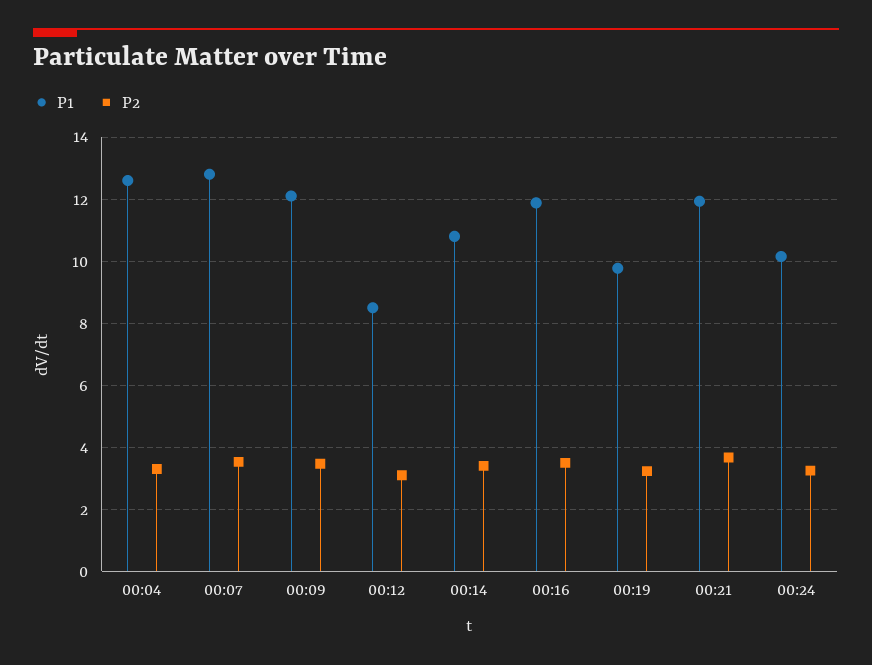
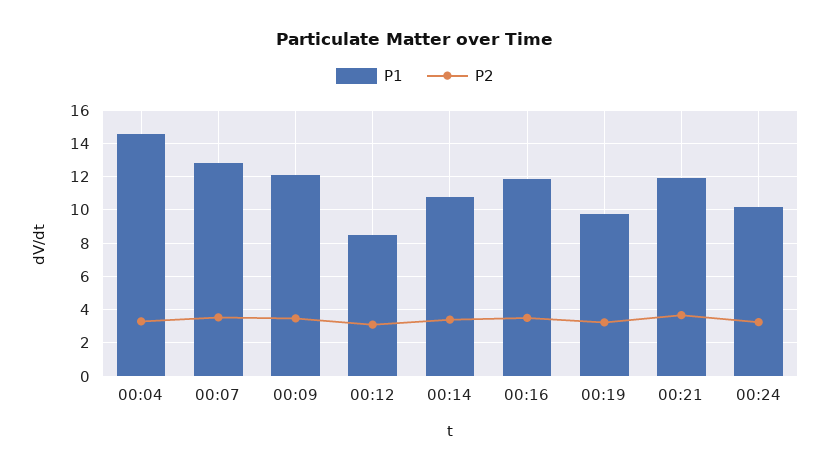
  {
    "P1": {
-     "00:04": 12.6,
+     "00:04": 14.5,
      "00:07": 12.8,
      "00:09": 12.2,
      "00:12": 8.6,
      "00:14": 10.8,
      "00:16": 11.8,
      "00:19": 9.8,
      "00:21": 12,
      "00:24": 10.2
    },
    "P2": {
      "00:04": 3.4,
      "00:07": 3.6,
      "00:09": 3.4,
      "00:12": 3.2,
      "00:14": 3.4,
      "00:16": 3.6,
      "00:19": 3.2,
      "00:21": 3.6,
      "00:24": 3.2
    }
  }

